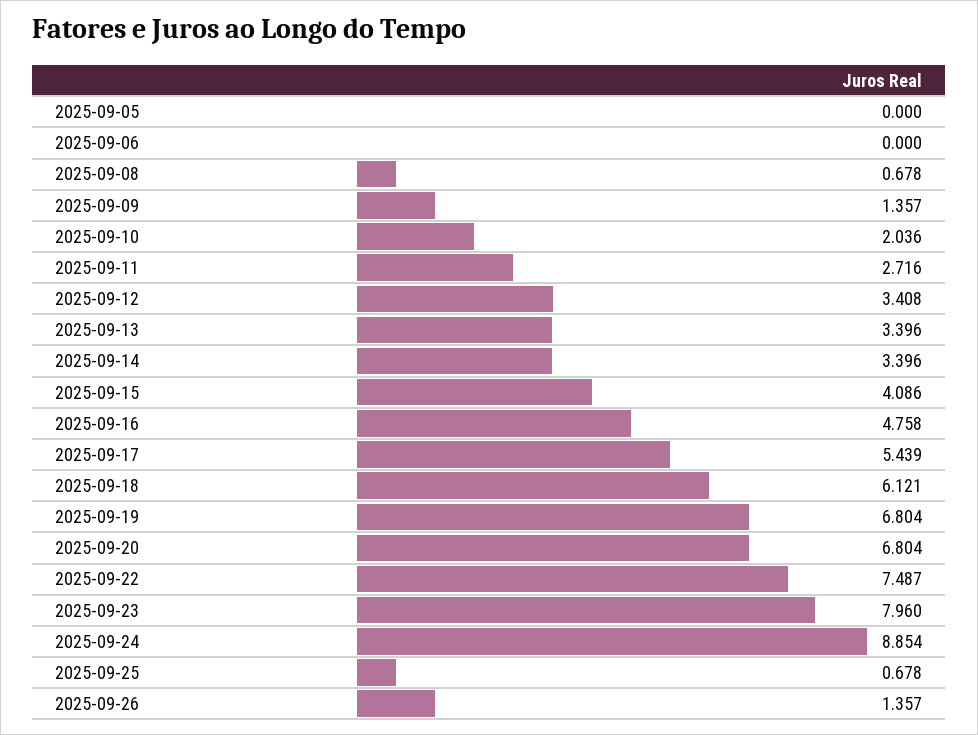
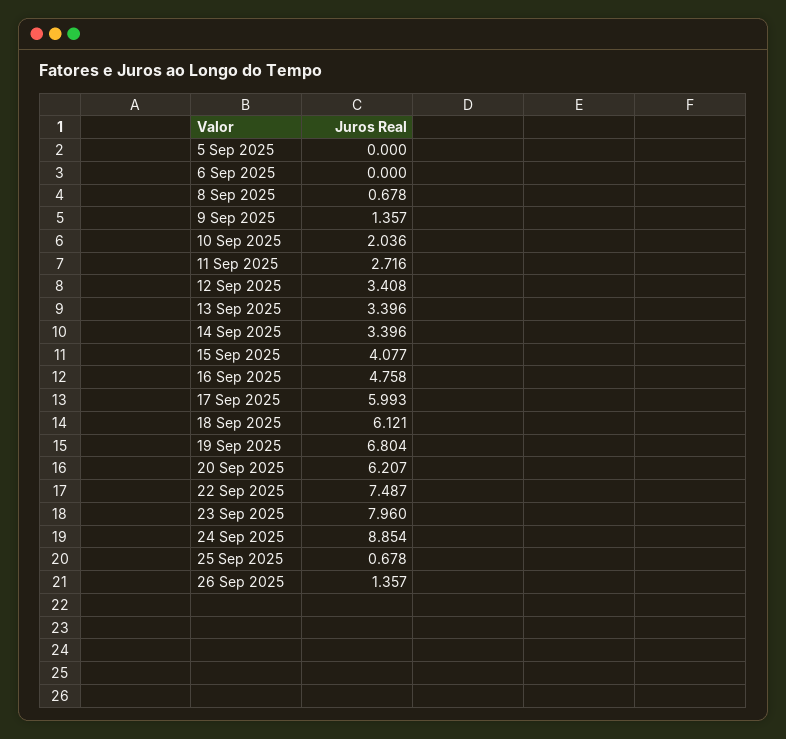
  {
    "2025-09-05": 0,
    "2025-09-06": 0,
    "2025-09-08": 0.678,
    "2025-09-09": 1.357,
    "2025-09-10": 2.036,
    "2025-09-11": 2.716,
    "2025-09-12": 3.408,
    "2025-09-13": 3.396,
    "2025-09-14": 3.396,
-   "2025-09-15": 4.086,
+   "2025-09-15": 4.077,
    "2025-09-16": 4.758,
-   "2025-09-17": 5.439,
+   "2025-09-17": 5.993,
    "2025-09-18": 6.121,
    "2025-09-19": 6.804,
-   "2025-09-20": 6.804,
+   "2025-09-20": 6.207,
    "2025-09-22": 7.487,
    "2025-09-23": 7.96,
    "2025-09-24": 8.854,
    "2025-09-25": 0.678,
    "2025-09-26": 1.357
  }

